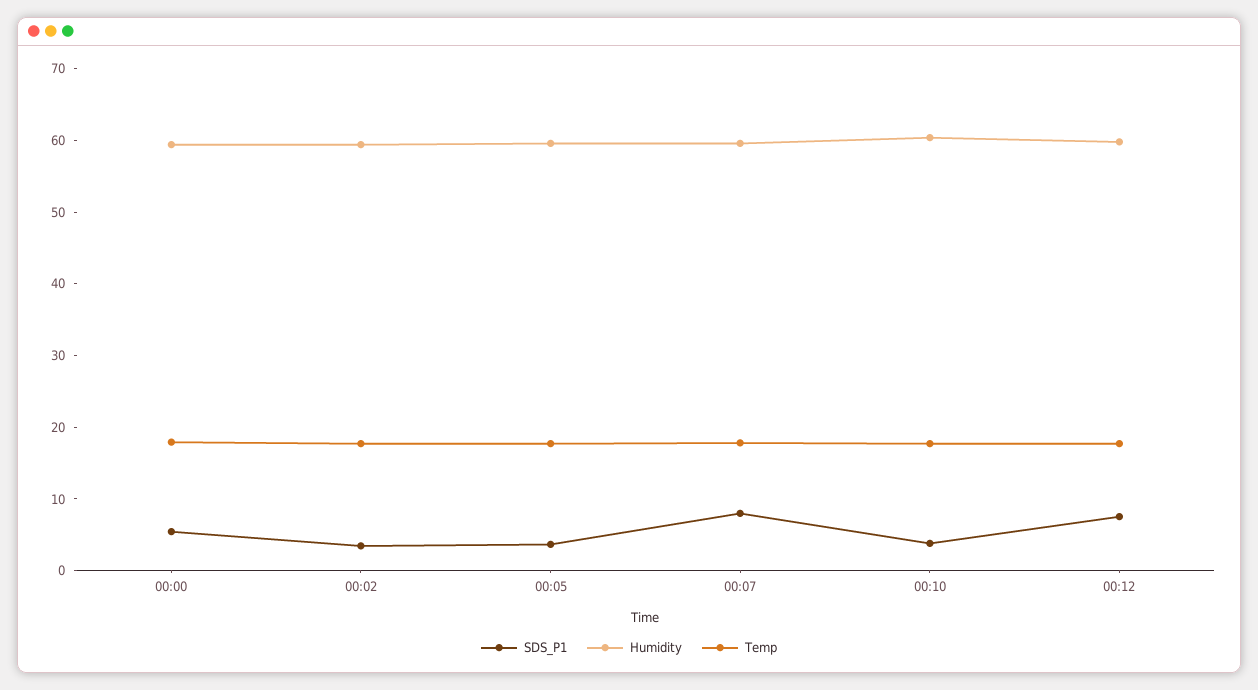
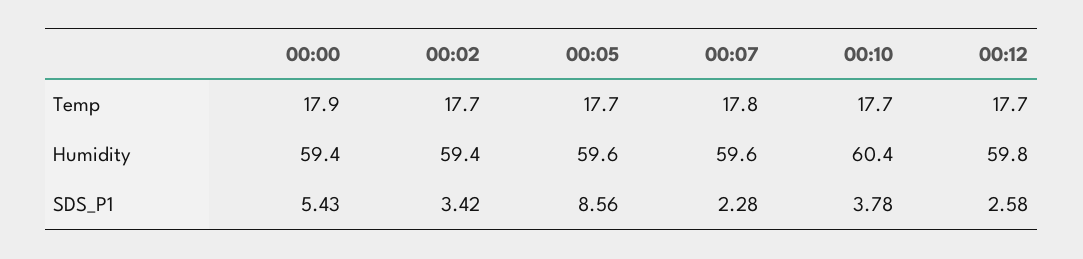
  {
    "SDS_P1": {
      "00:00": 5.43,
      "00:02": 3.42,
-     "00:05": 4,
+     "00:05": 8.56,
-     "00:07": 8,
+     "00:07": 2.28,
      "00:10": 3.78,
-     "00:12": 8
+     "00:12": 2.58
    },
    "Humidity": {
      "00:00": 59.4,
      "00:02": 59.4,
      "00:05": 59.6,
      "00:07": 59.6,
      "00:10": 60.4,
      "00:12": 59.8
    },
    "Temp": {
      "00:00": 17.9,
      "00:02": 17.7,
      "00:05": 17.7,
      "00:07": 17.8,
      "00:10": 17.7,
      "00:12": 17.7
    }
  }

